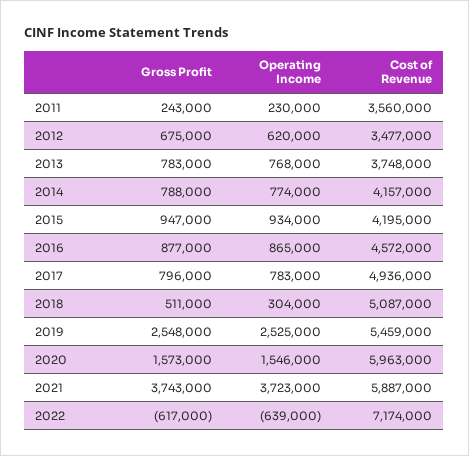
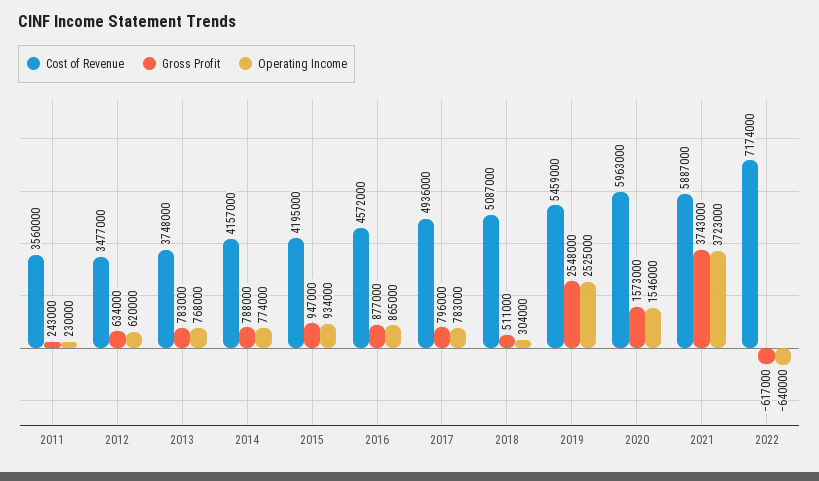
  {
    "Gross Profit": {
      "2011": 243000,
-     "2012": 675000,
+     "2012": 634000,
      "2013": 783000,
      "2014": 788000,
      "2015": 947000,
      "2016": 877000,
      "2017": 796000,
      "2018": 511000,
      "2019": 2548000,
      "2020": 1573000,
      "2021": 3743000,
      "2022": -617000
    },
    "Operating Income": {
      "2011": 230000,
      "2012": 620000,
      "2013": 768000,
      "2014": 774000,
      "2015": 934000,
      "2016": 865000,
      "2017": 783000,
      "2018": 304000,
      "2019": 2525000,
      "2020": 1546000,
      "2021": 3723000,
-     "2022": -639000
+     "2022": -640000
    },
    "Cost of Revenue": {
      "2011": 3560000,
      "2012": 3477000,
      "2013": 3748000,
      "2014": 4157000,
      "2015": 4195000,
      "2016": 4572000,
      "2017": 4936000,
      "2018": 5087000,
      "2019": 5459000,
      "2020": 5963000,
      "2021": 5887000,
      "2022": 7174000
    }
  }

